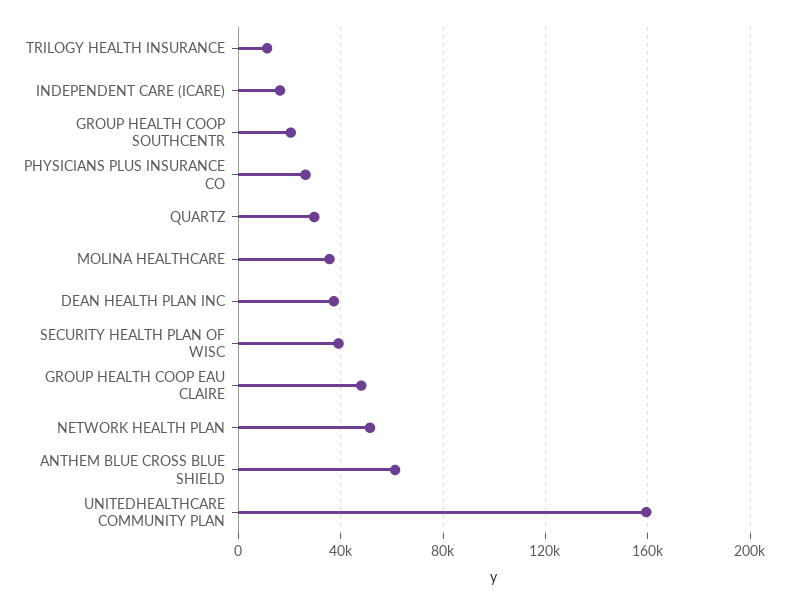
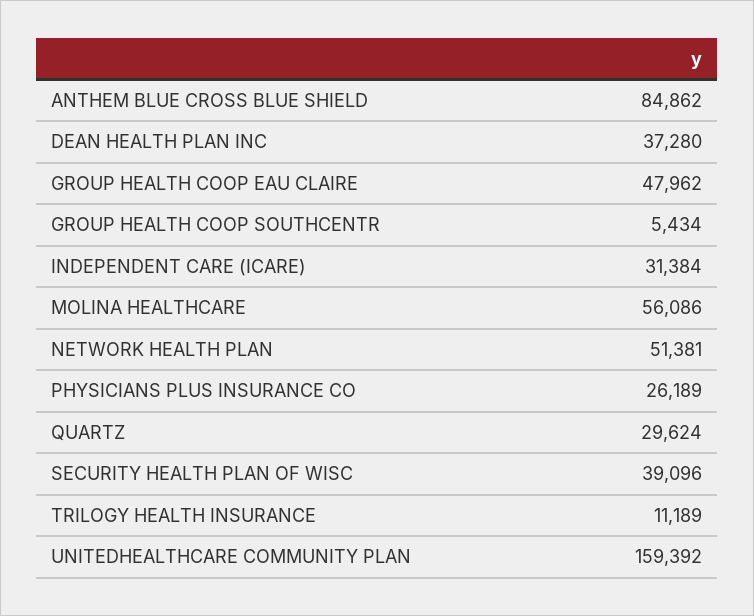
  {
    "TRILOGY HEALTH INSURANCE": 11189,
-   "INDEPENDENT CARE (ICARE)": 15000,
+   "INDEPENDENT CARE (ICARE)": 31384,
-   "GROUP HEALTH COOP SOUTHCENTR": 20000,
+   "GROUP HEALTH COOP SOUTHCENTR": 5434,
    "PHYSICIANS PLUS INSURANCE CO": 26189,
    "QUARTZ": 29624,
-   "MOLINA HEALTHCARE": 35000,
+   "MOLINA HEALTHCARE": 56086,
    "DEAN HEALTH PLAN INC": 37280,
    "SECURITY HEALTH PLAN OF WISC": 39096,
    "GROUP HEALTH COOP EAU CLAIRE": 47962,
    "NETWORK HEALTH PLAN": 51381,
-   "ANTHEM BLUE CROSS BLUE SHIELD": 60000,
+   "ANTHEM BLUE CROSS BLUE SHIELD": 84862,
    "UNITEDHEALTHCARE COMMUNITY PLAN": 159392
  }

